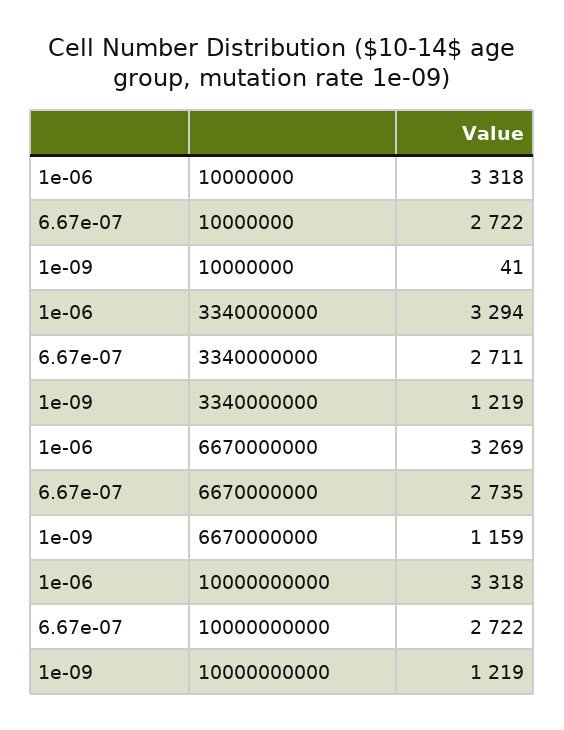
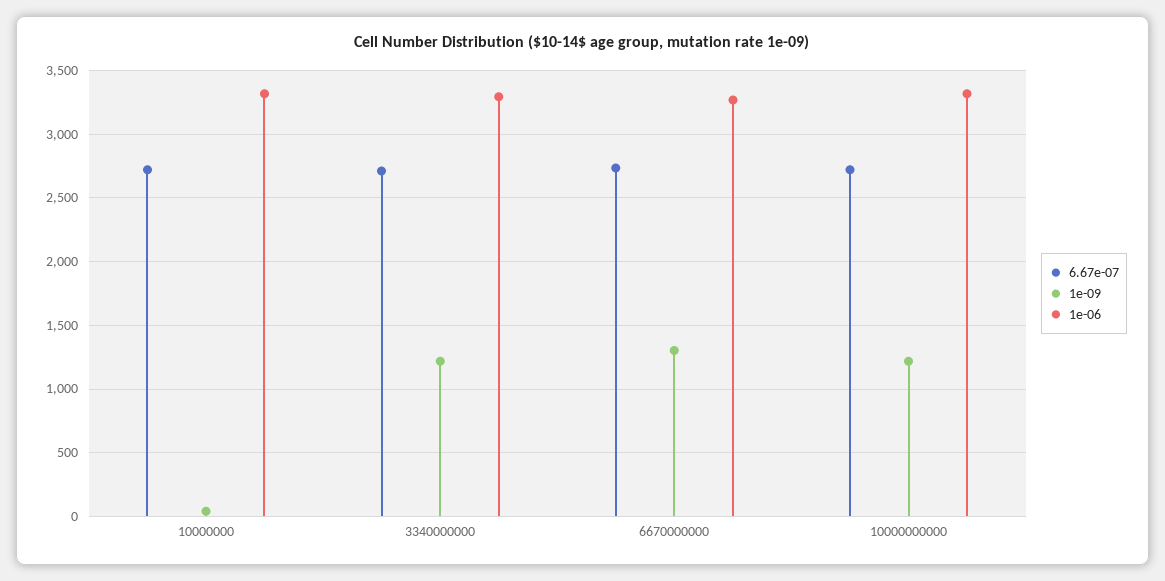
  {
    "1e-06": {
      "10000000": 3318,
      "3340000000": 3294,
      "6670000000": 3269,
      "10000000000": 3318
    },
    "6.67e-07": {
      "10000000": 2722,
      "3340000000": 2711,
      "6670000000": 2735,
      "10000000000": 2722
    },
    "1e-09": {
      "10000000": 41,
      "3340000000": 1219,
-     "6670000000": 1159,
+     "6670000000": 1300,
      "10000000000": 1219
    }
  }

